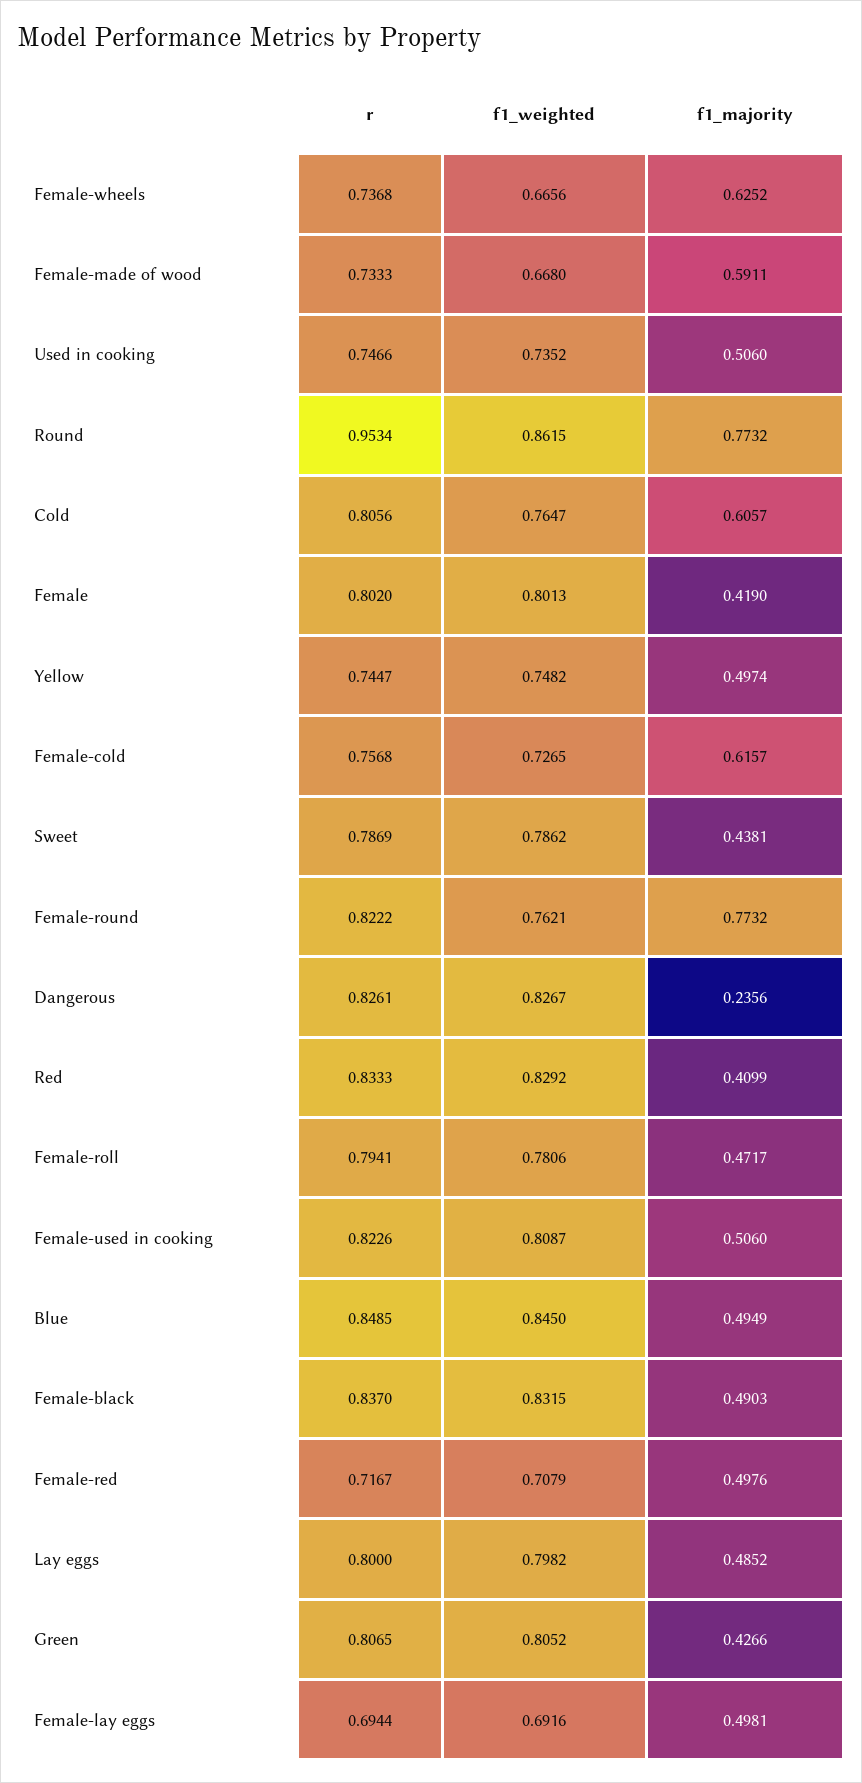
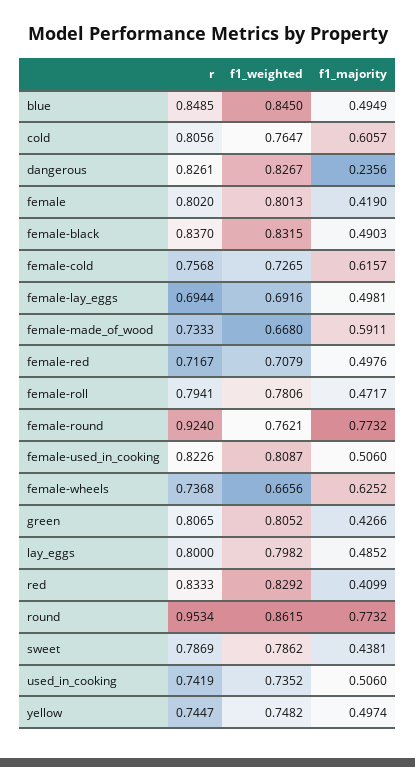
  {
    "r": {
      "Female-wheels": 0.7368,
      "Female-made of wood": 0.7333,
-     "Used in cooking": 0.7466,
+     "Used in cooking": 0.7419,
      "Round": 0.9534,
      "Cold": 0.8056,
      "Female": 0.802,
      "Yellow": 0.7447,
      "Female-cold": 0.7568,
      "Sweet": 0.7869,
-     "Female-round": 0.8222,
+     "Female-round": 0.924,
      "Dangerous": 0.8261,
      "Red": 0.8333,
      "Female-roll": 0.7941,
      "Female-used in cooking": 0.8226,
      "Blue": 0.8485,
      "Female-black": 0.837,
      "Female-red": 0.7167,
      "Lay eggs": 0.8,
      "Green": 0.8065,
      "Female-lay eggs": 0.6944
    },
    "f1_weighted": {
      "Female-wheels": 0.6656,
      "Female-made of wood": 0.668,
      "Used in cooking": 0.7352,
      "Round": 0.8615,
      "Cold": 0.7647,
      "Female": 0.8013,
      "Yellow": 0.7482,
      "Female-cold": 0.7265,
      "Sweet": 0.7862,
      "Female-round": 0.7621,
      "Dangerous": 0.8267,
      "Red": 0.8292,
      "Female-roll": 0.7806,
      "Female-used in cooking": 0.8087,
      "Blue": 0.845,
      "Female-black": 0.8315,
      "Female-red": 0.7079,
      "Lay eggs": 0.7982,
      "Green": 0.8052,
      "Female-lay eggs": 0.6916
    },
    "f1_majority": {
      "Female-wheels": 0.6252,
      "Female-made of wood": 0.5911,
      "Used in cooking": 0.506,
      "Round": 0.7732,
      "Cold": 0.6057,
      "Female": 0.419,
      "Yellow": 0.4974,
      "Female-cold": 0.6157,
      "Sweet": 0.4381,
      "Female-round": 0.7732,
      "Dangerous": 0.2356,
      "Red": 0.4099,
      "Female-roll": 0.4717,
      "Female-used in cooking": 0.506,
      "Blue": 0.4949,
      "Female-black": 0.4903,
      "Female-red": 0.4976,
      "Lay eggs": 0.4852,
      "Green": 0.4266,
      "Female-lay eggs": 0.4981
    }
  }

